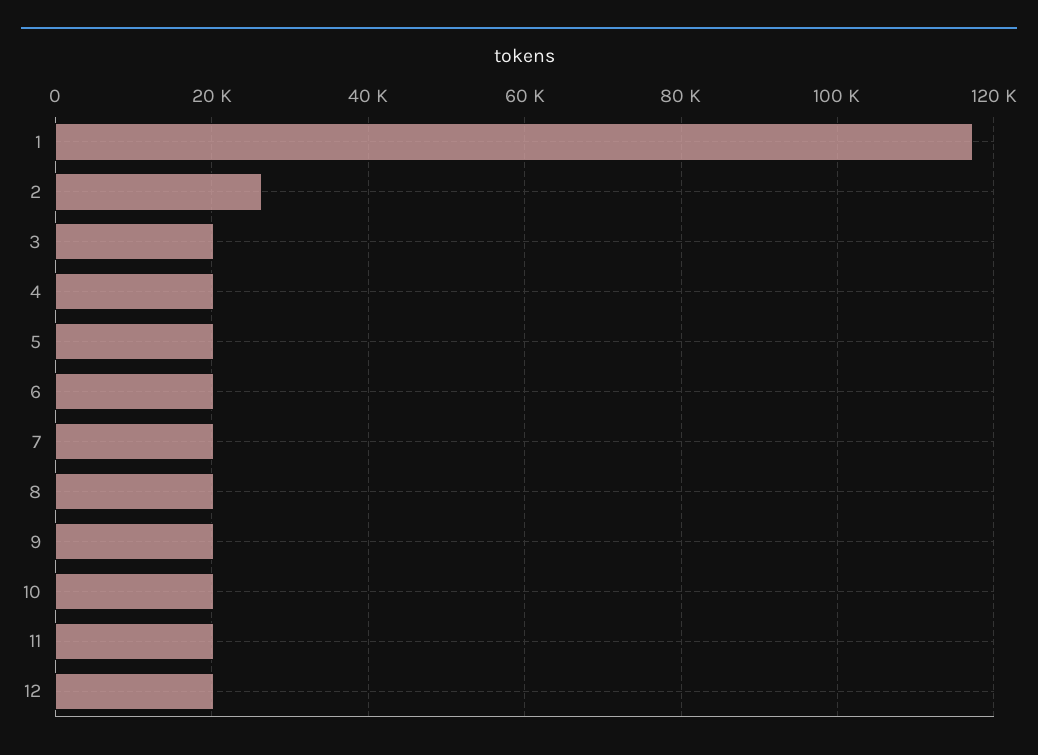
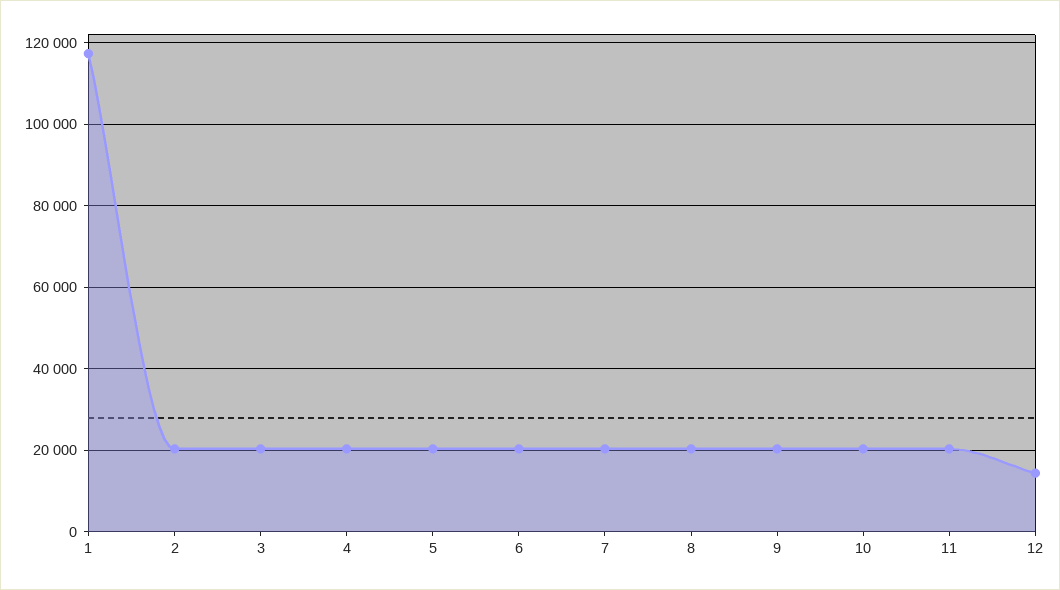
  {
    "1": 118000,
-   "2": 26000,
+   "2": 20000,
    "3": 20000,
    "4": 20000,
    "5": 20000,
    "6": 20000,
    "7": 20000,
    "8": 20000,
    "9": 20000,
    "10": 20000,
    "11": 20000,
-   "12": 20000
+   "12": 14000
  }

